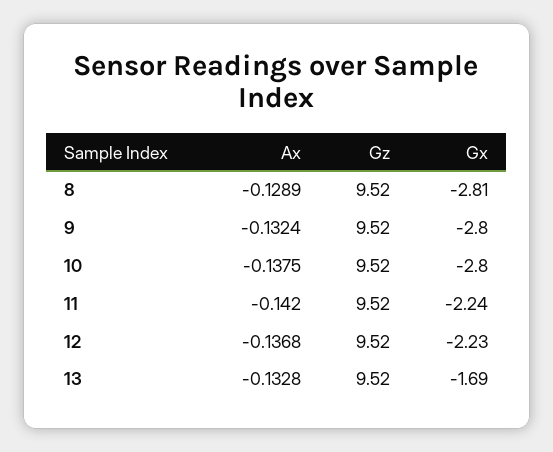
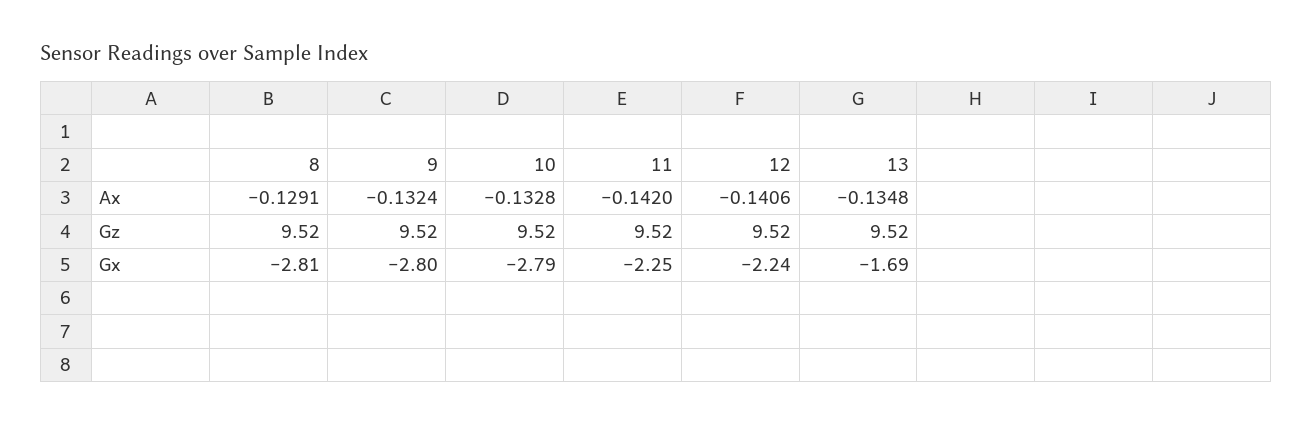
  {
    "Ax": {
-     "8": -0.1289,
+     "8": -0.1291,
      "9": -0.1324,
-     "10": -0.1375,
+     "10": -0.1328,
      "11": -0.142,
-     "12": -0.1368,
+     "12": -0.1406,
-     "13": -0.1328
+     "13": -0.1348
    },
    "Gz": {
      "8": 9.52,
      "9": 9.52,
      "10": 9.52,
      "11": 9.52,
      "12": 9.52,
      "13": 9.52
    },
    "Gx": {
      "8": -2.81,
      "9": -2.8,
-     "10": -2.8,
+     "10": -2.79,
-     "11": -2.24,
+     "11": -2.25,
-     "12": -2.23,
+     "12": -2.24,
      "13": -1.69
    }
  }

